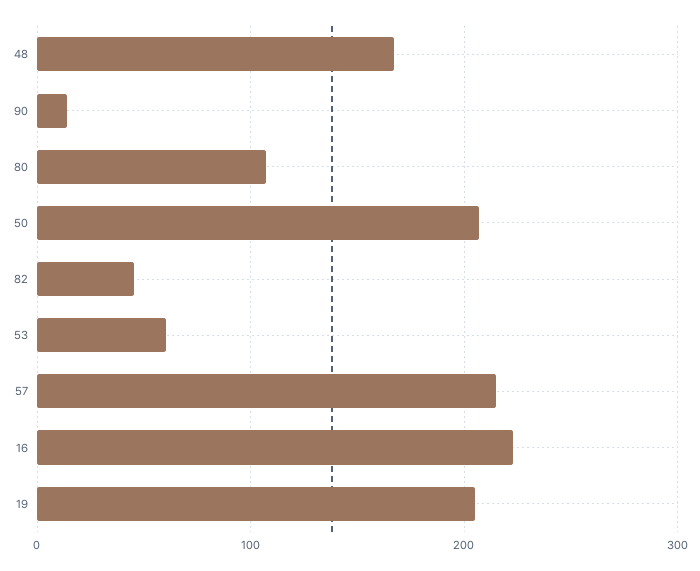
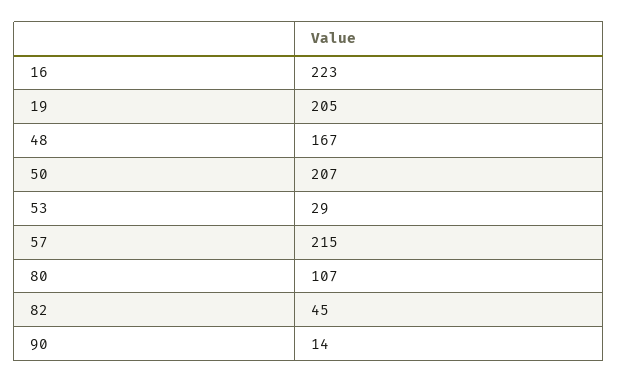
  {
    "48": 167,
    "90": 14,
    "80": 107,
    "50": 207,
    "82": 45,
-   "53": 60,
+   "53": 29,
    "57": 215,
    "16": 223,
    "19": 205
  }

